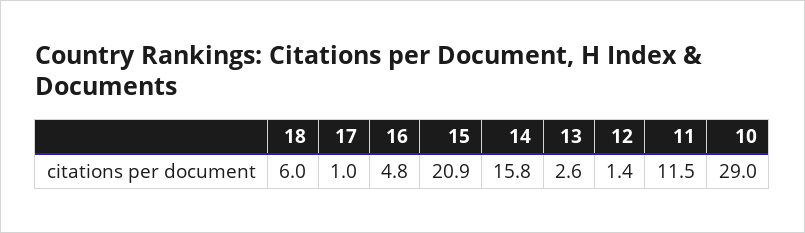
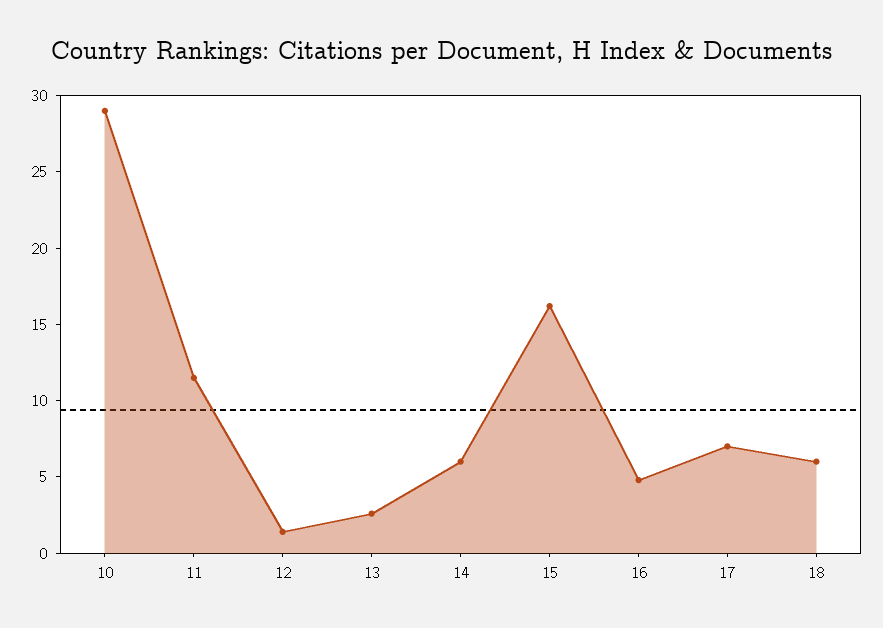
  {
    "18": 6,
-   "17": 1,
+   "17": 7,
    "16": 4.8,
-   "15": 20.9,
+   "15": 16,
-   "14": 15.8,
+   "14": 6,
    "13": 2.6,
    "12": 1.4,
    "11": 11.5,
    "10": 29
  }

